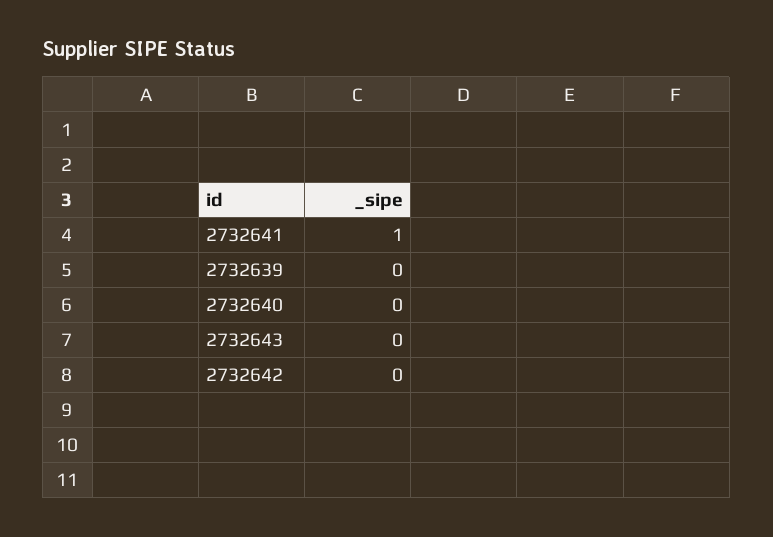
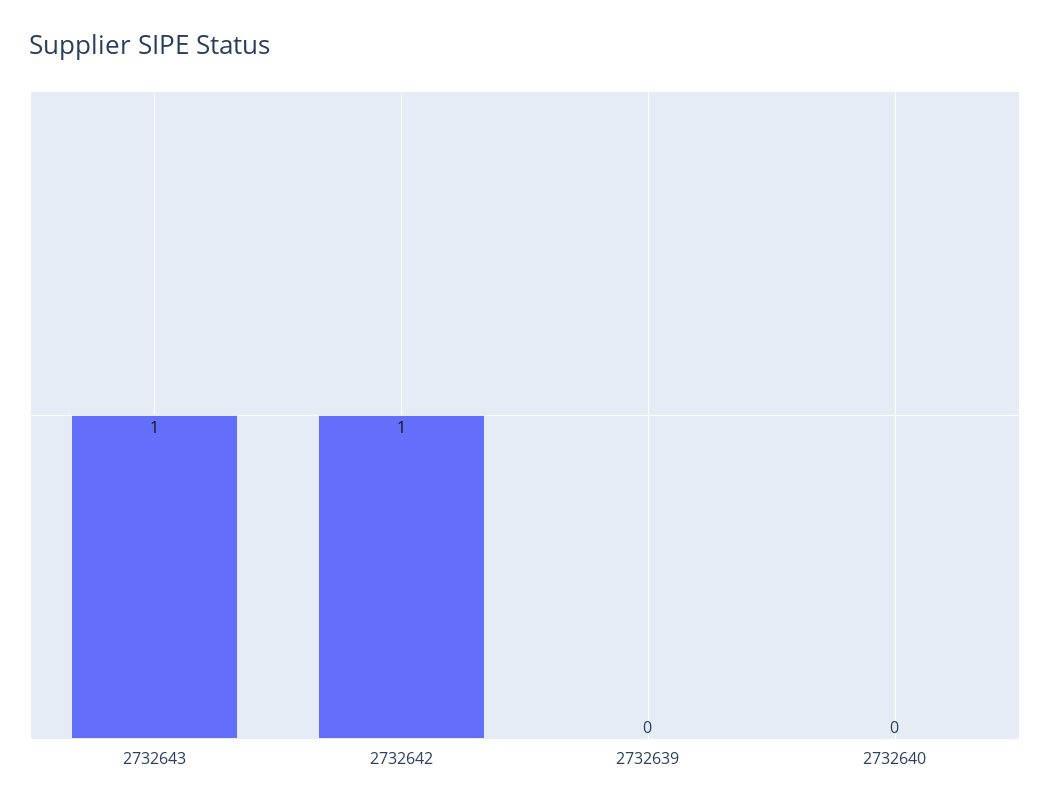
  {
-   "2732641": 1,
    "2732639": 0,
    "2732640": 0,
-   "2732643": 0,
+   "2732643": 1,
-   "2732642": 0
+   "2732642": 1
  }

